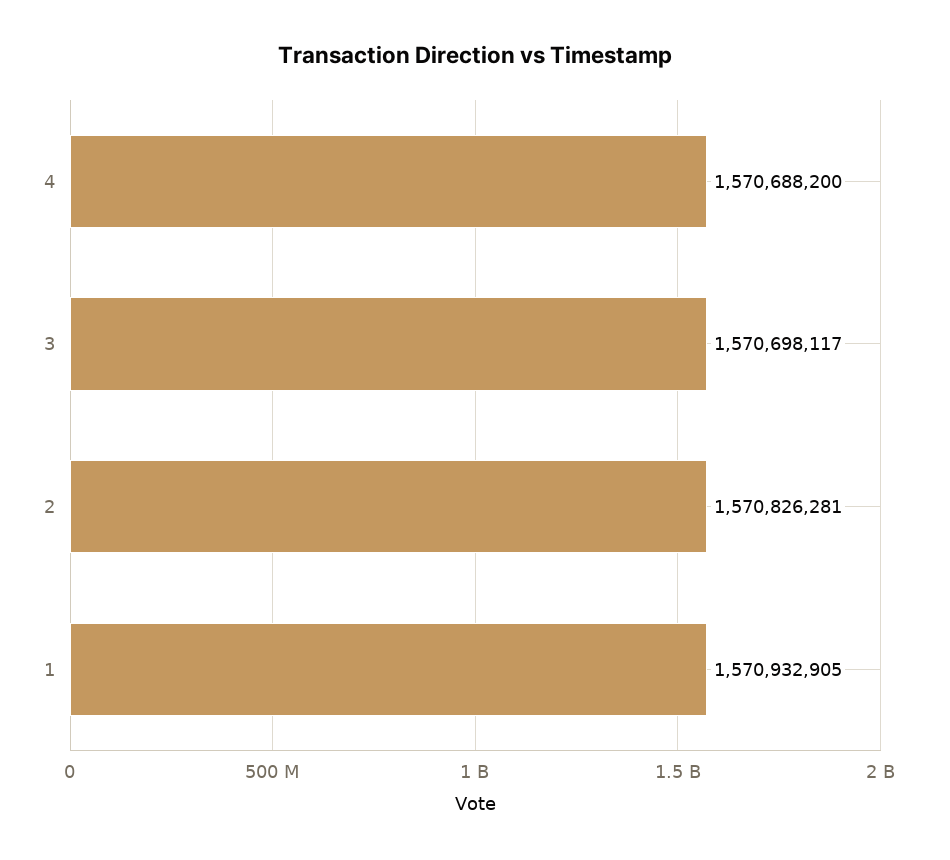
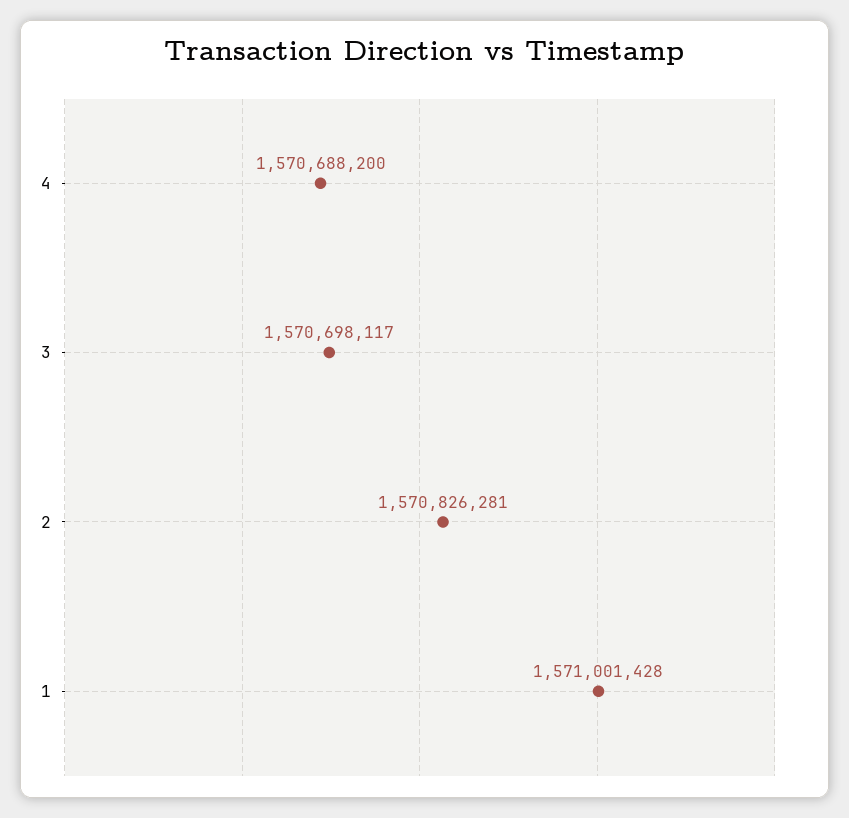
  {
    "4": 1570688200,
    "3": 1570698117,
    "2": 1570826281,
-   "1": 1570932905
+   "1": 1571001428
  }

